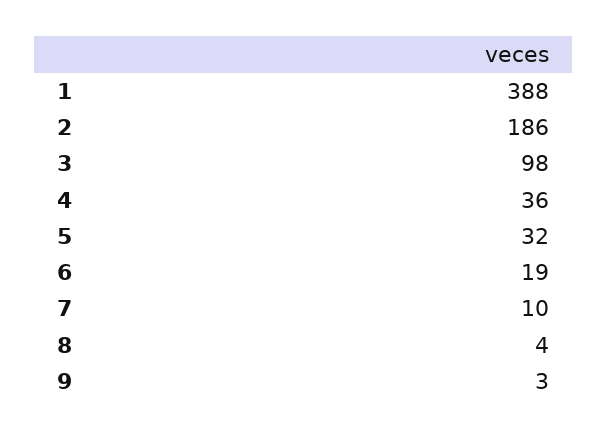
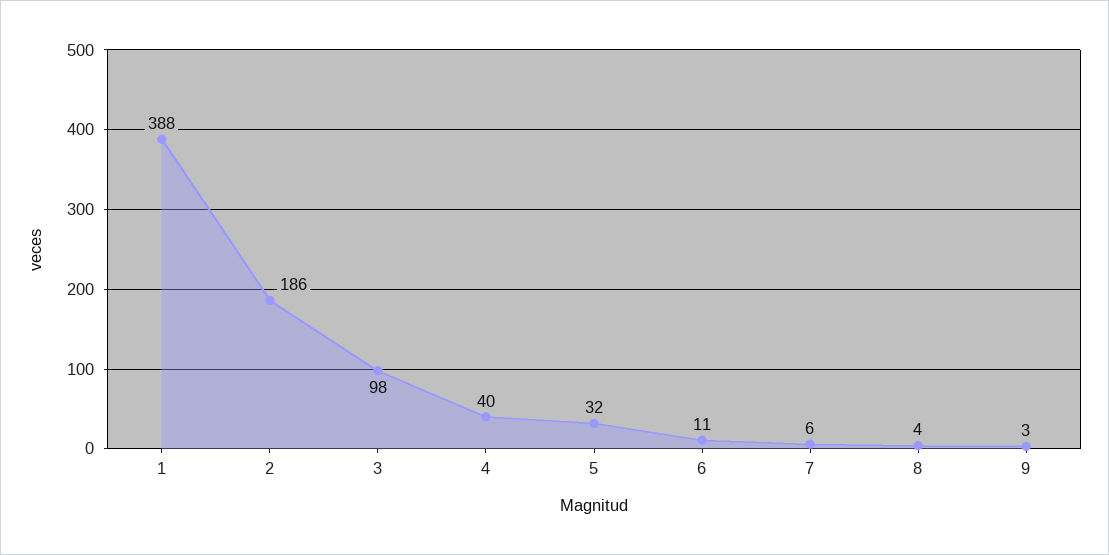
  {
    "1": 388,
    "2": 186,
    "3": 98,
-   "4": 36,
+   "4": 40,
    "5": 32,
-   "6": 19,
+   "6": 11,
-   "7": 10,
+   "7": 6,
    "8": 4,
    "9": 3
  }

